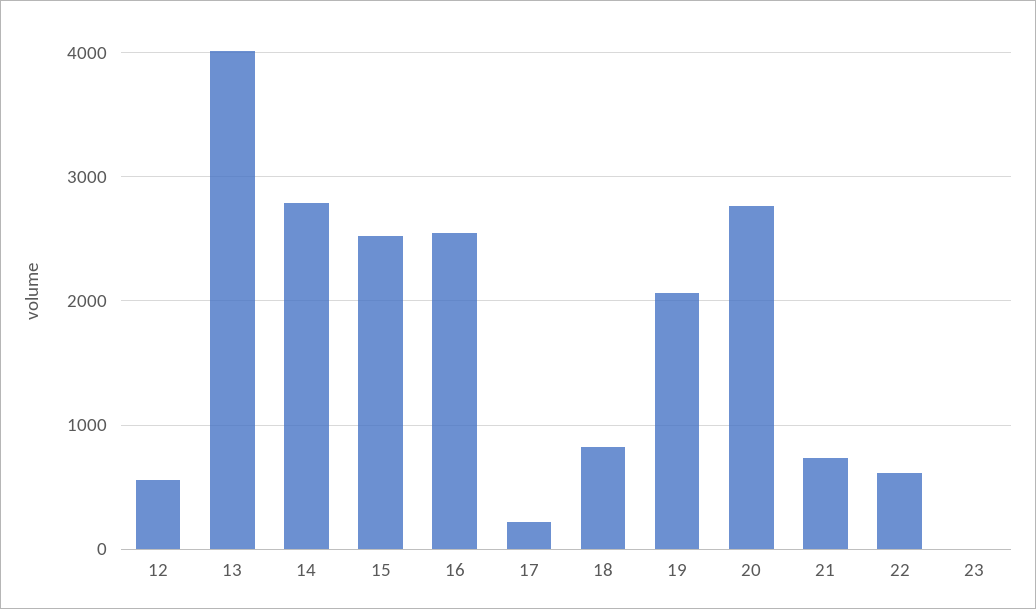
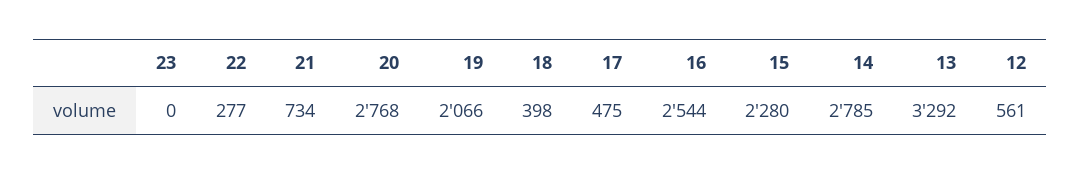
  {
    "12": 561,
-   "13": 4000,
+   "13": 3292,
    "14": 2785,
-   "15": 2500,
+   "15": 2280,
    "16": 2544,
-   "17": 200,
+   "17": 475,
-   "18": 800,
+   "18": 398,
    "19": 2066,
    "20": 2768,
    "21": 734,
-   "22": 600,
+   "22": 277,
    "23": 0
  }

